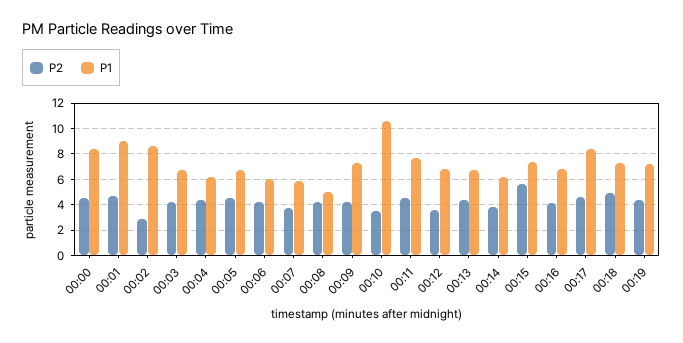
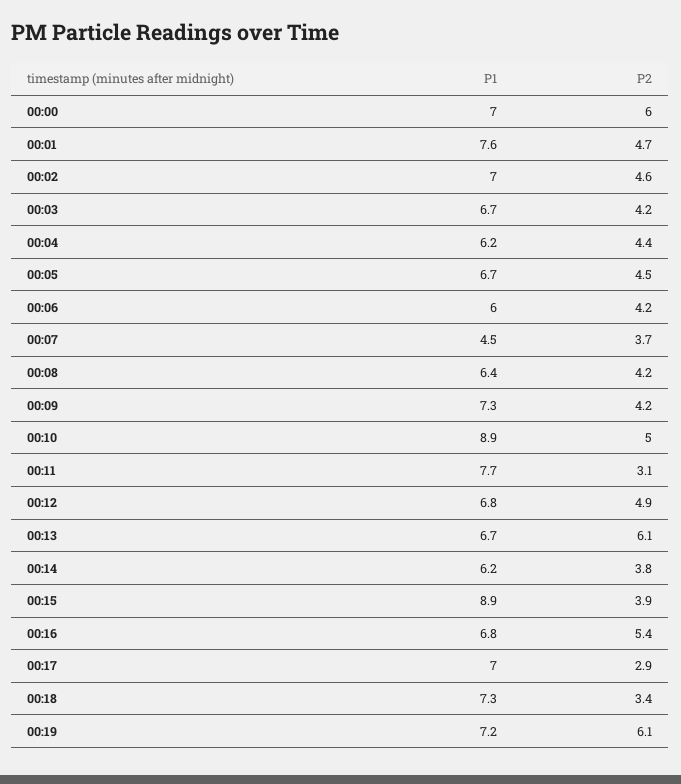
  {
    "P2": {
-     "00:00": 4.5,
+     "00:00": 6,
      "00:01": 4.7,
-     "00:02": 3,
+     "00:02": 4.6,
      "00:03": 4.2,
      "00:04": 4.4,
      "00:05": 4.5,
      "00:06": 4.2,
      "00:07": 3.7,
      "00:08": 4.2,
      "00:09": 4.2,
-     "00:10": 3.5,
+     "00:10": 5,
-     "00:11": 4.5,
+     "00:11": 3.1,
-     "00:12": 3.5,
+     "00:12": 4.9,
-     "00:13": 4.5,
+     "00:13": 6.1,
      "00:14": 3.8,
-     "00:15": 5.5,
+     "00:15": 3.9,
-     "00:16": 4,
+     "00:16": 5.4,
-     "00:17": 4.5,
+     "00:17": 2.9,
-     "00:18": 5,
+     "00:18": 3.4,
-     "00:19": 4.5
+     "00:19": 6.1
    },
    "P1": {
-     "00:00": 8.5,
+     "00:00": 7,
-     "00:01": 9,
+     "00:01": 7.6,
-     "00:02": 8.5,
+     "00:02": 7,
      "00:03": 6.7,
      "00:04": 6.2,
      "00:05": 6.7,
      "00:06": 6,
-     "00:07": 6,
+     "00:07": 4.5,
-     "00:08": 5,
+     "00:08": 6.4,
      "00:09": 7.3,
-     "00:10": 10.5,
+     "00:10": 8.9,
      "00:11": 7.7,
      "00:12": 6.8,
      "00:13": 6.7,
      "00:14": 6.2,
-     "00:15": 7.5,
+     "00:15": 8.9,
      "00:16": 6.8,
-     "00:17": 8.5,
+     "00:17": 7,
      "00:18": 7.3,
      "00:19": 7.2
    }
  }

